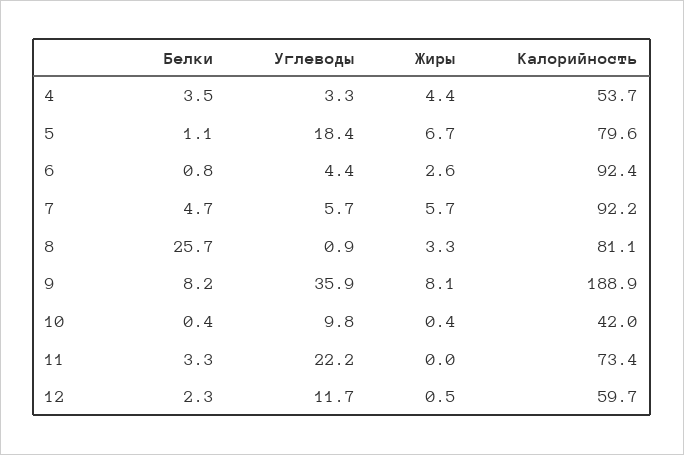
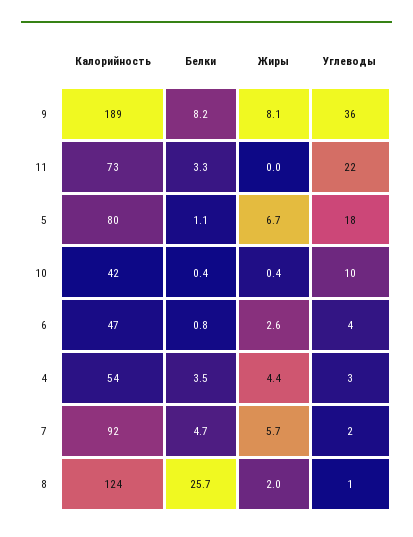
  {
    "Белки": {
      "4": 3.5,
      "5": 1.1,
      "6": 0.8,
      "7": 4.7,
      "8": 25.7,
      "9": 8.2,
      "10": 0.4,
-     "11": 3.3,
+     "11": 3.3
-     "12": 2.3
    },
    "Углеводы": {
      "4": 3.3,
      "5": 18.4,
      "6": 4.4,
-     "7": 5.7,
+     "7": 2,
      "8": 0.9,
      "9": 35.9,
      "10": 9.8,
-     "11": 22.2,
+     "11": 22.2
-     "12": 11.7
    },
    "Жиры": {
      "4": 4.4,
      "5": 6.7,
      "6": 2.6,
      "7": 5.7,
-     "8": 3.3,
+     "8": 2,
      "9": 8.1,
      "10": 0.4,
-     "11": 0,
+     "11": 0
-     "12": 0.5
    },
    "Калорийность": {
      "4": 53.7,
      "5": 79.6,
-     "6": 92.4,
+     "6": 47,
      "7": 92.2,
-     "8": 81.1,
+     "8": 124,
      "9": 188.9,
      "10": 42,
-     "11": 73.4,
+     "11": 73.4
-     "12": 59.7
    }
  }

